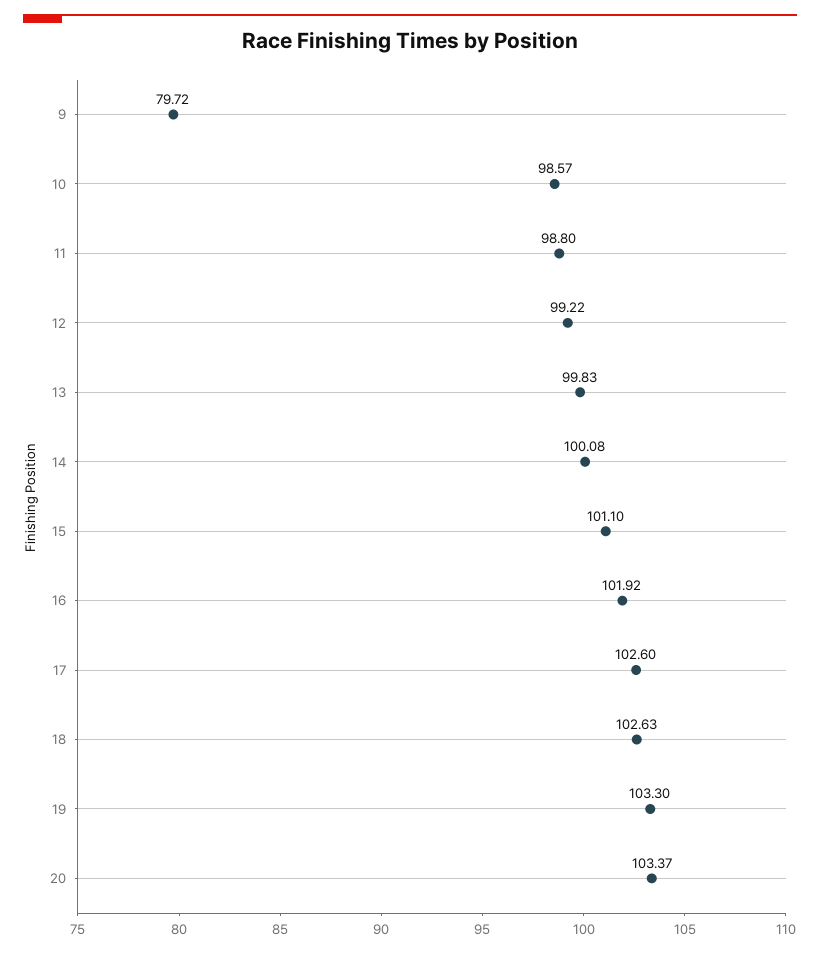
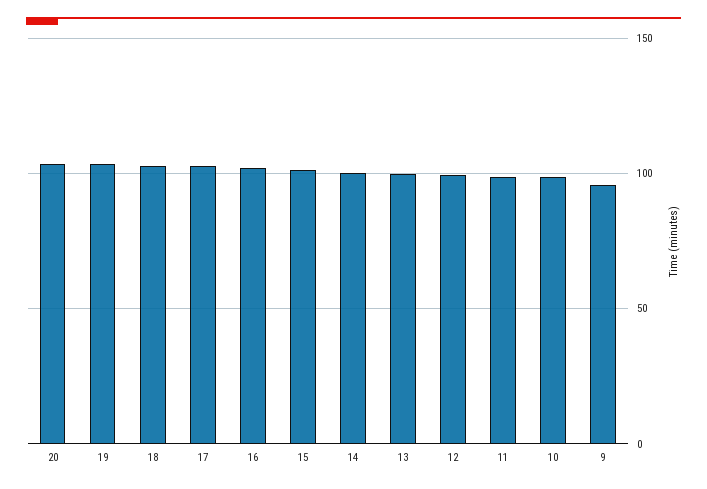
  {
-   "9": 79.72,
+   "9": 95,
    "10": 98.57,
    "11": 98.8,
    "12": 99.22,
    "13": 99.83,
    "14": 100.08,
    "15": 101.1,
    "16": 101.92,
    "17": 102.6,
    "18": 102.63,
    "19": 103.3,
    "20": 103.37
  }

